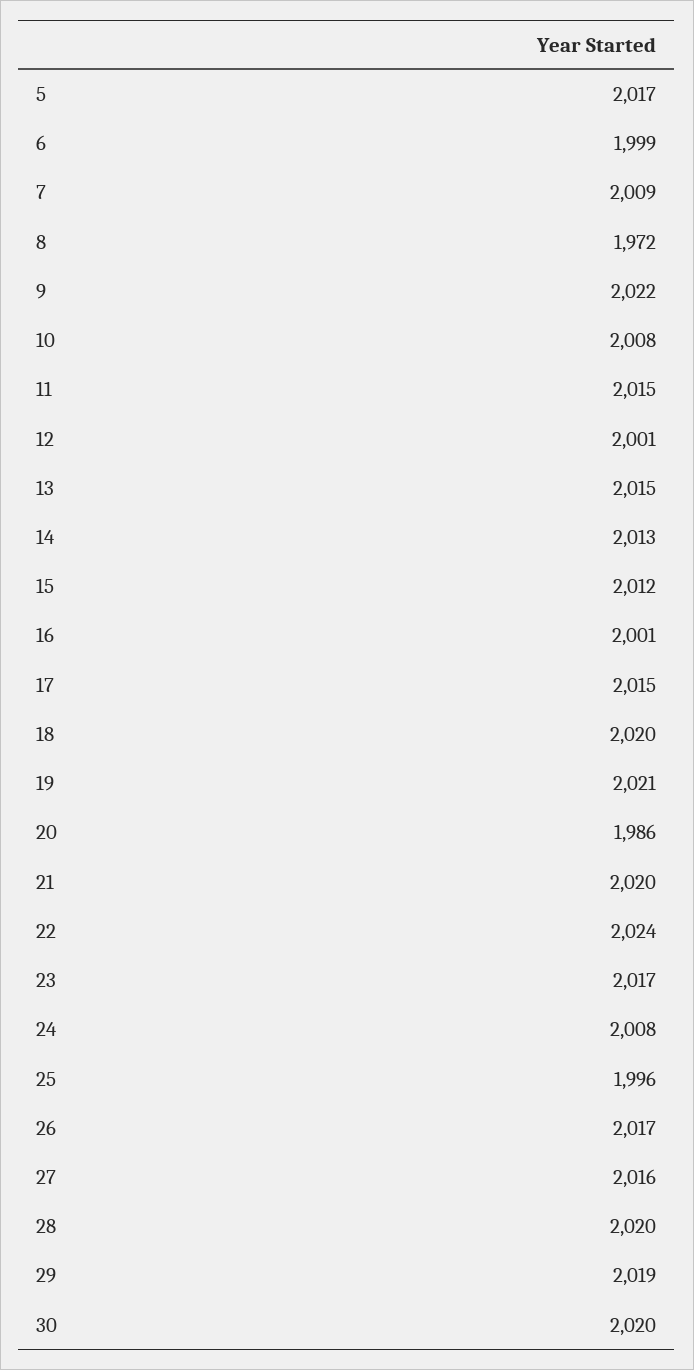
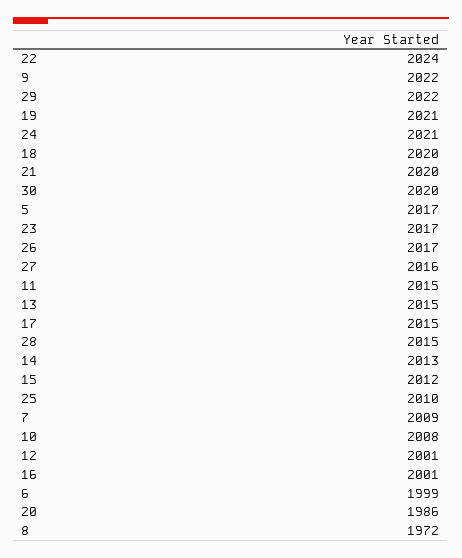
  {
    "5": 2017,
    "6": 1999,
    "7": 2009,
    "8": 1972,
    "9": 2022,
    "10": 2008,
    "11": 2015,
    "12": 2001,
    "13": 2015,
    "14": 2013,
    "15": 2012,
    "16": 2001,
    "17": 2015,
    "18": 2020,
    "19": 2021,
    "20": 1986,
    "21": 2020,
    "22": 2024,
    "23": 2017,
-   "24": 2008,
+   "24": 2021,
-   "25": 1996,
+   "25": 2010,
    "26": 2017,
    "27": 2016,
-   "28": 2020,
+   "28": 2015,
-   "29": 2019,
+   "29": 2022,
    "30": 2020
  }

